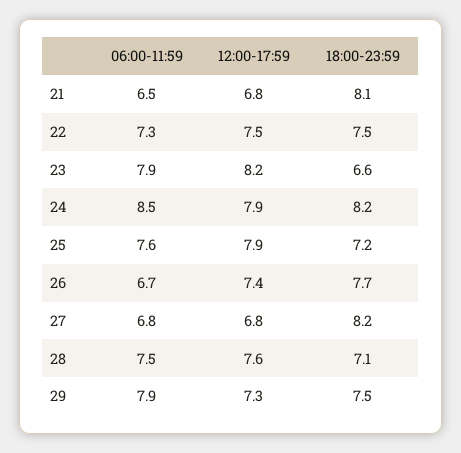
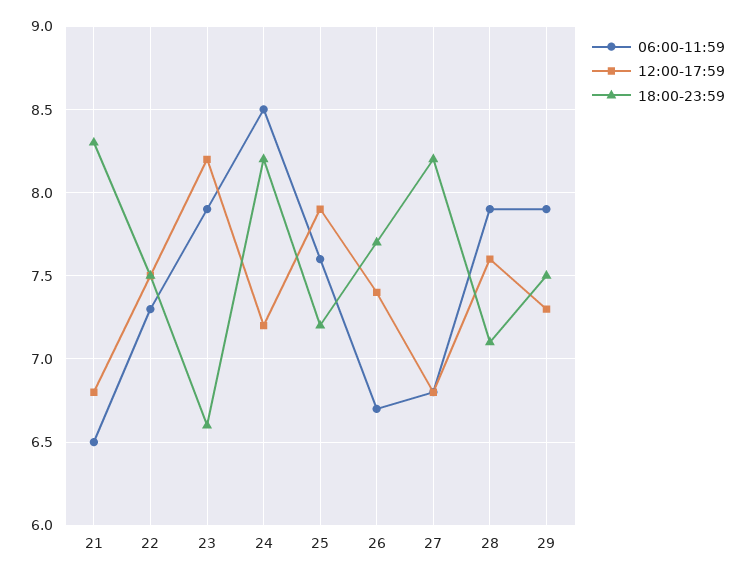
  {
    "06:00-11:59": {
      "21": 6.5,
      "22": 7.3,
      "23": 7.9,
      "24": 8.5,
      "25": 7.6,
      "26": 6.7,
      "27": 6.8,
-     "28": 7.5,
+     "28": 7.9,
      "29": 7.9
    },
    "12:00-17:59": {
      "21": 6.8,
      "22": 7.5,
      "23": 8.2,
-     "24": 7.9,
+     "24": 7.2,
      "25": 7.9,
      "26": 7.4,
      "27": 6.8,
      "28": 7.6,
      "29": 7.3
    },
    "18:00-23:59": {
-     "21": 8.1,
+     "21": 8.3,
      "22": 7.5,
      "23": 6.6,
      "24": 8.2,
      "25": 7.2,
      "26": 7.7,
      "27": 8.2,
      "28": 7.1,
      "29": 7.5
    }
  }

